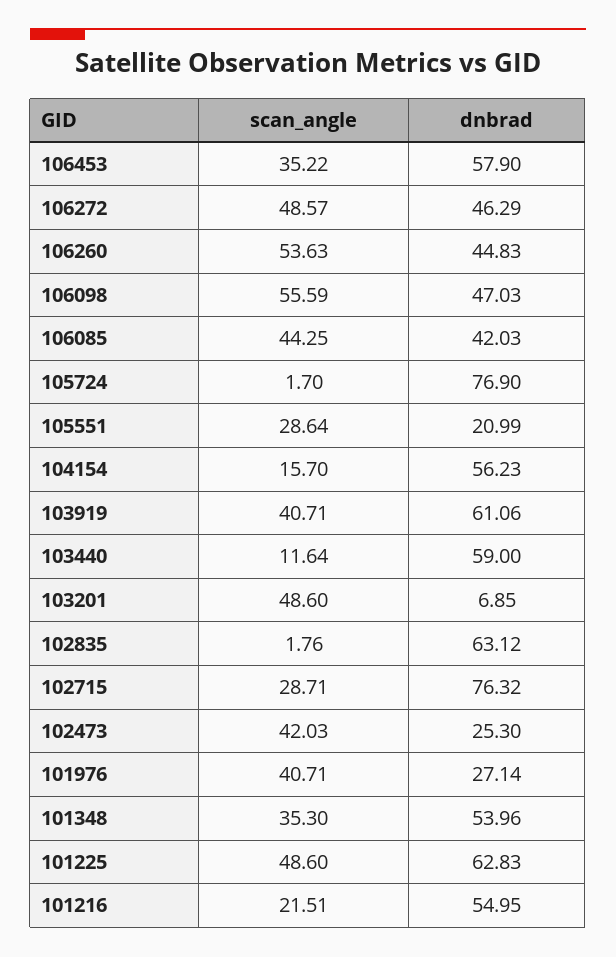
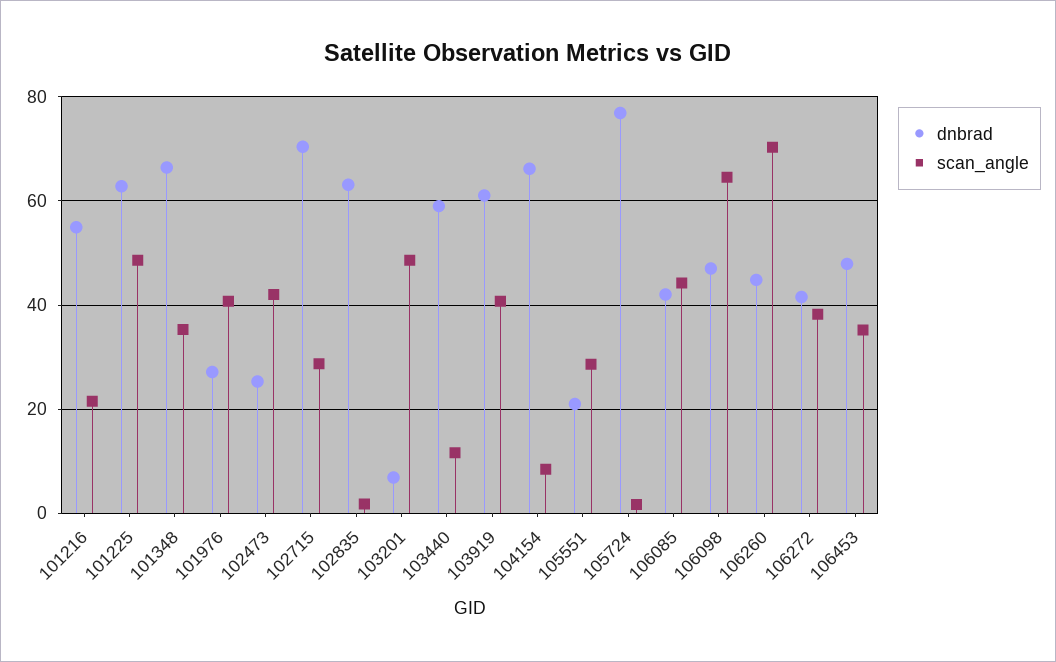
  {
    "scan_angle": {
      "106453": 35.22,
-     "106272": 48.57,
+     "106272": 38,
-     "106260": 53.63,
+     "106260": 70,
-     "106098": 55.59,
+     "106098": 64,
      "106085": 44.25,
      "105724": 1.7,
      "105551": 28.64,
-     "104154": 15.7,
+     "104154": 8,
      "103919": 40.71,
      "103440": 11.64,
      "103201": 48.6,
      "102835": 1.76,
      "102715": 28.71,
      "102473": 42.03,
      "101976": 40.71,
      "101348": 35.3,
      "101225": 48.6,
      "101216": 21.51
    },
    "dnbrad": {
-     "106453": 57.9,
+     "106453": 48,
-     "106272": 46.29,
+     "106272": 42,
      "106260": 44.83,
      "106098": 47.03,
      "106085": 42.03,
      "105724": 76.9,
      "105551": 20.99,
-     "104154": 56.23,
+     "104154": 66,
      "103919": 61.06,
      "103440": 59,
      "103201": 6.85,
      "102835": 63.12,
-     "102715": 76.32,
+     "102715": 70,
      "102473": 25.3,
      "101976": 27.14,
-     "101348": 53.96,
+     "101348": 66,
      "101225": 62.83,
      "101216": 54.95
    }
  }

